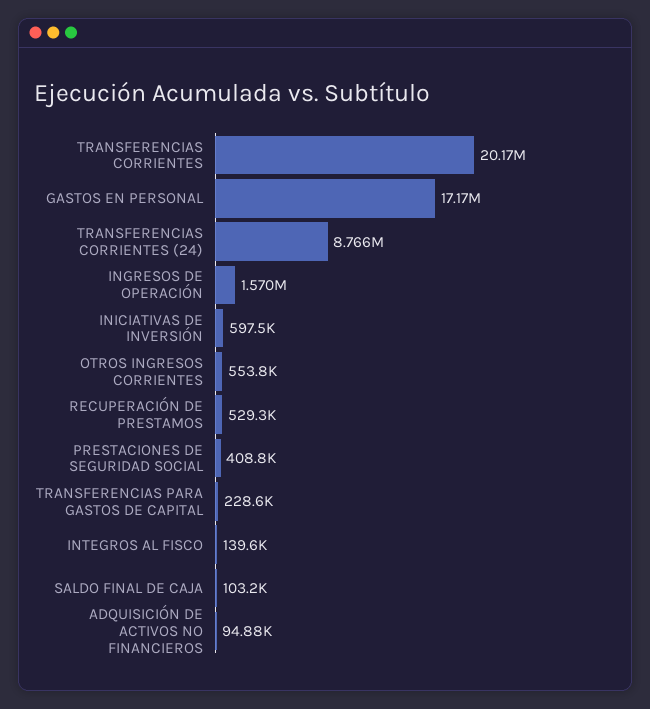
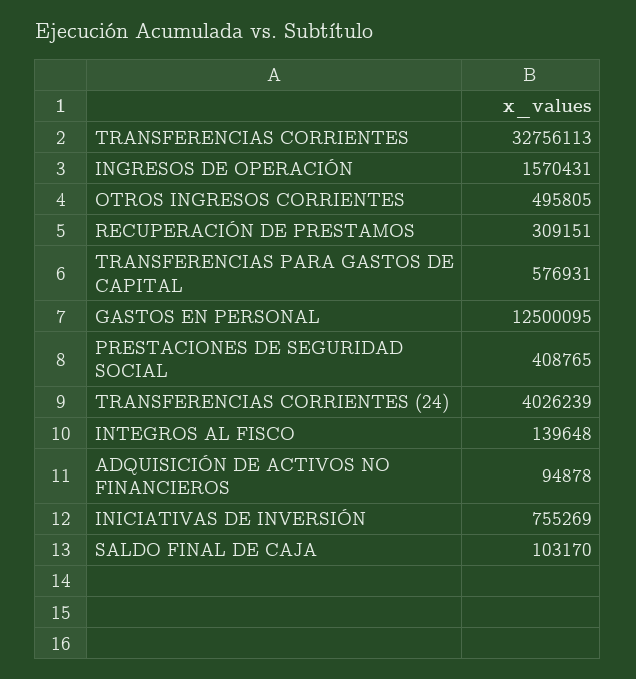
  {
-   "TRANSFERENCIAS CORRIENTES": 20170000,
+   "TRANSFERENCIAS CORRIENTES": 32756113,
-   "GASTOS EN PERSONAL": 17170000,
+   "GASTOS EN PERSONAL": 12500095,
-   "TRANSFERENCIAS CORRIENTES (24)": 8766000,
+   "TRANSFERENCIAS CORRIENTES (24)": 4026239,
    "INGRESOS DE OPERACIÓN": 1570431,
-   "INICIATIVAS DE INVERSIÓN": 597500,
+   "INICIATIVAS DE INVERSIÓN": 755269,
-   "OTROS INGRESOS CORRIENTES": 553800,
+   "OTROS INGRESOS CORRIENTES": 495805,
-   "RECUPERACIÓN DE PRESTAMOS": 529300,
+   "RECUPERACIÓN DE PRESTAMOS": 309151,
    "PRESTACIONES DE SEGURIDAD SOCIAL": 408765,
-   "TRANSFERENCIAS PARA GASTOS DE CAPITAL": 228600,
+   "TRANSFERENCIAS PARA GASTOS DE CAPITAL": 576931,
    "INTEGROS AL FISCO": 139648,
    "SALDO FINAL DE CAJA": 103170,
    "ADQUISICIÓN DE ACTIVOS NO FINANCIEROS": 94878
  }

